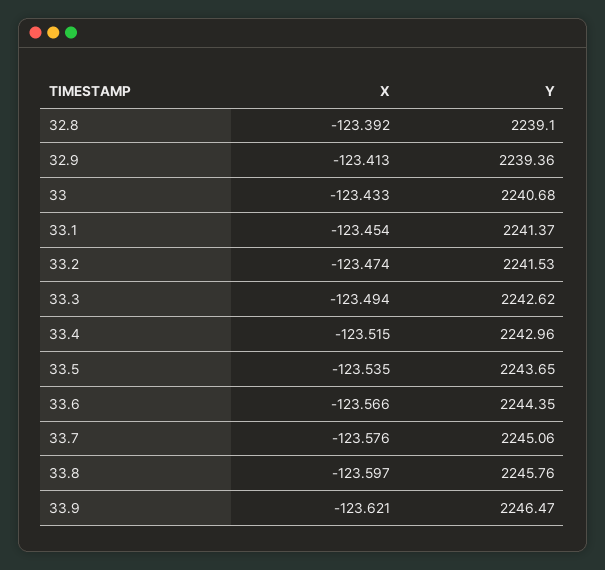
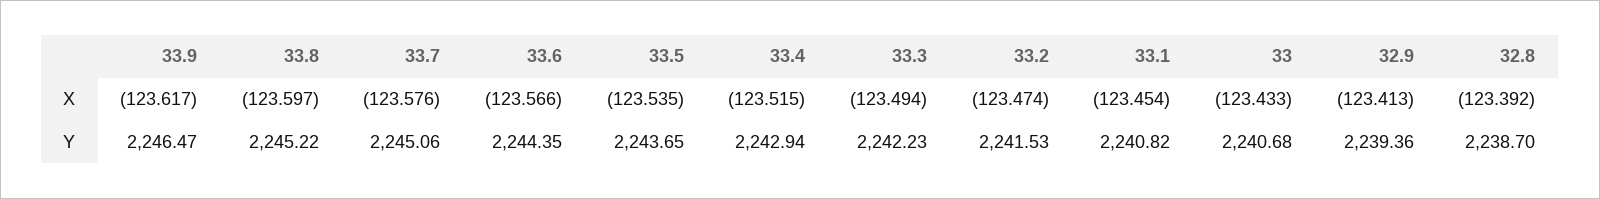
  {
    "X": {
      "32.8": -123.392,
      "32.9": -123.413,
      "33": -123.433,
      "33.1": -123.454,
      "33.2": -123.474,
      "33.3": -123.494,
      "33.4": -123.515,
      "33.5": -123.535,
      "33.6": -123.566,
      "33.7": -123.576,
      "33.8": -123.597,
-     "33.9": -123.621
+     "33.9": -123.617
    },
    "Y": {
-     "32.8": 2239.1,
+     "32.8": 2238.7,
      "32.9": 2239.36,
      "33": 2240.68,
-     "33.1": 2241.37,
+     "33.1": 2240.82,
      "33.2": 2241.53,
-     "33.3": 2242.62,
+     "33.3": 2242.23,
-     "33.4": 2242.96,
+     "33.4": 2242.94,
      "33.5": 2243.65,
      "33.6": 2244.35,
      "33.7": 2245.06,
-     "33.8": 2245.76,
+     "33.8": 2245.22,
      "33.9": 2246.47
    }
  }

